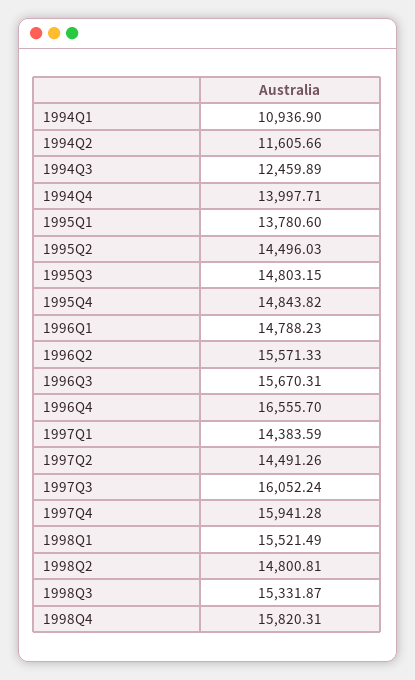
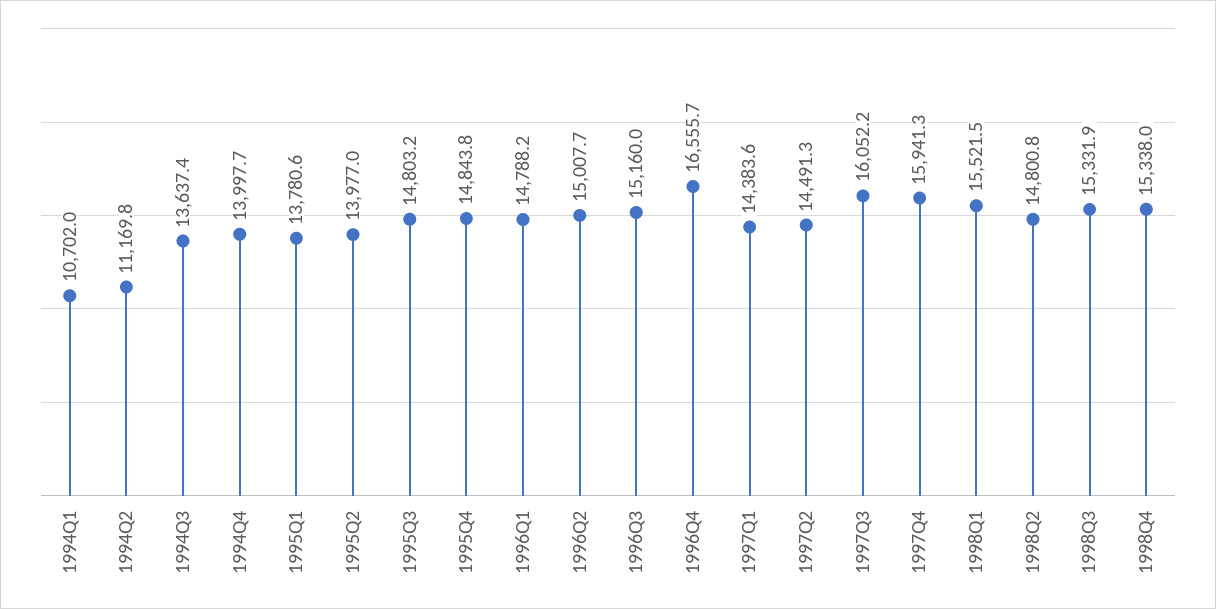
  {
-   "1994Q1": 10936.9,
+   "1994Q1": 10702,
-   "1994Q2": 11605.66,
+   "1994Q2": 11169.8,
-   "1994Q3": 12459.89,
+   "1994Q3": 13637.4,
    "1994Q4": 13997.71,
    "1995Q1": 13780.6,
-   "1995Q2": 14496.03,
+   "1995Q2": 13977,
    "1995Q3": 14803.15,
    "1995Q4": 14843.82,
    "1996Q1": 14788.23,
-   "1996Q2": 15571.33,
+   "1996Q2": 15007.7,
-   "1996Q3": 15670.31,
+   "1996Q3": 15160,
    "1996Q4": 16555.7,
    "1997Q1": 14383.59,
    "1997Q2": 14491.26,
    "1997Q3": 16052.24,
    "1997Q4": 15941.28,
    "1998Q1": 15521.49,
    "1998Q2": 14800.81,
    "1998Q3": 15331.87,
-   "1998Q4": 15820.31
+   "1998Q4": 15338
  }

